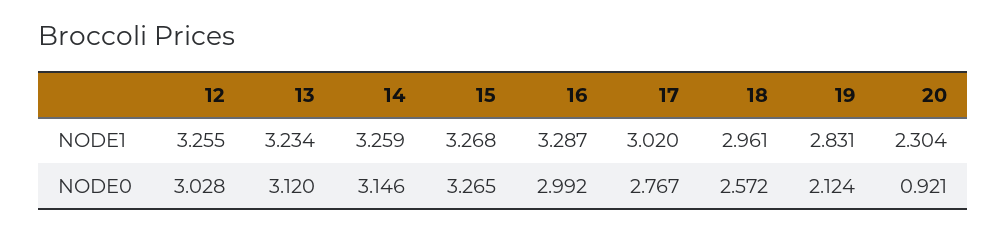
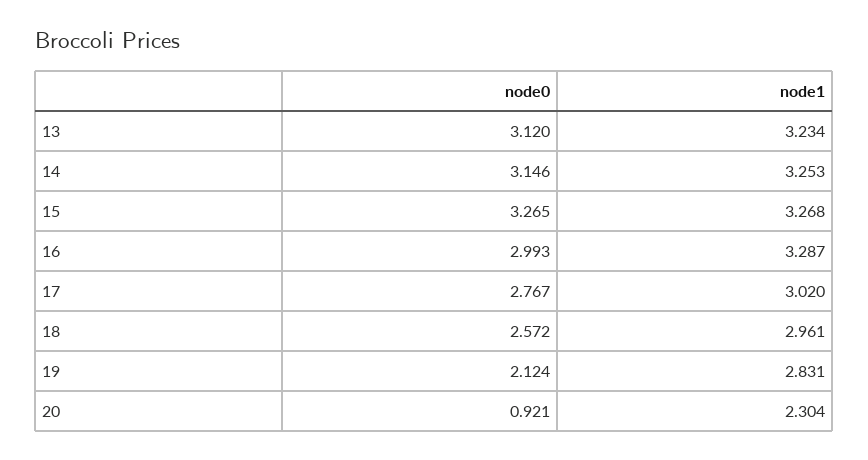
  {
-   "12": {
-     "NODE1": 3.255,
-     "NODE0": 3.028
-   },
    "13": {
      "NODE1": 3.234,
      "NODE0": 3.12
    },
    "14": {
-     "NODE1": 3.259,
+     "NODE1": 3.253,
      "NODE0": 3.146
    },
    "15": {
      "NODE1": 3.268,
      "NODE0": 3.265
    },
    "16": {
      "NODE1": 3.287,
-     "NODE0": 2.992
+     "NODE0": 2.993
    },
    "17": {
      "NODE1": 3.02,
      "NODE0": 2.767
    },
    "18": {
      "NODE1": 2.961,
      "NODE0": 2.572
    },
    "19": {
      "NODE1": 2.831,
      "NODE0": 2.124
    },
    "20": {
      "NODE1": 2.304,
      "NODE0": 0.921
    }
  }

